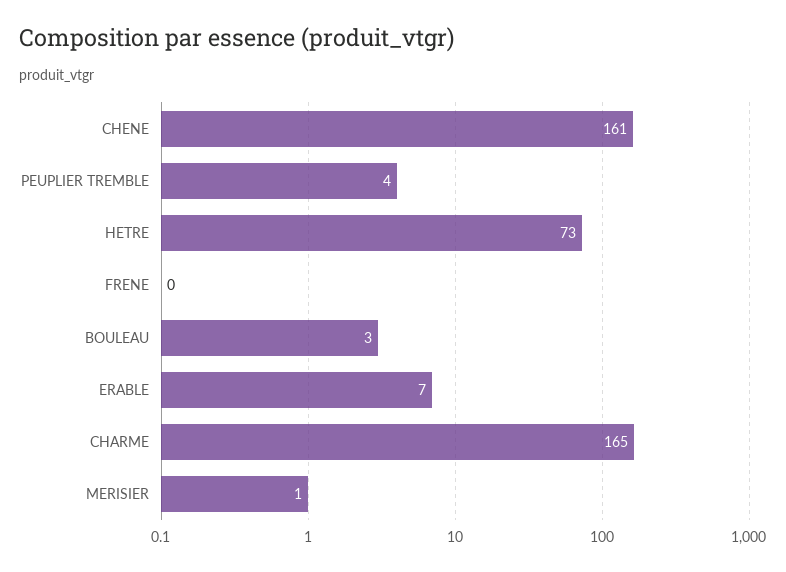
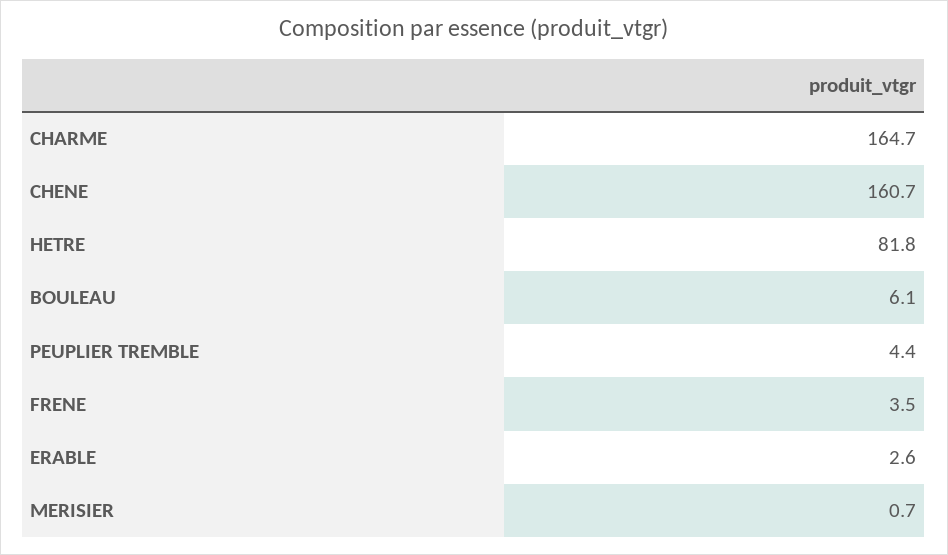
  {
    "CHENE": 160.7,
    "PEUPLIER TREMBLE": 4.4,
-   "HETRE": 73,
+   "HETRE": 81.8,
-   "FRENE": 0,
+   "FRENE": 3.5,
-   "BOULEAU": 3,
+   "BOULEAU": 6.1,
-   "ERABLE": 7,
+   "ERABLE": 2.6,
    "CHARME": 164.7,
    "MERISIER": 0.7
  }

